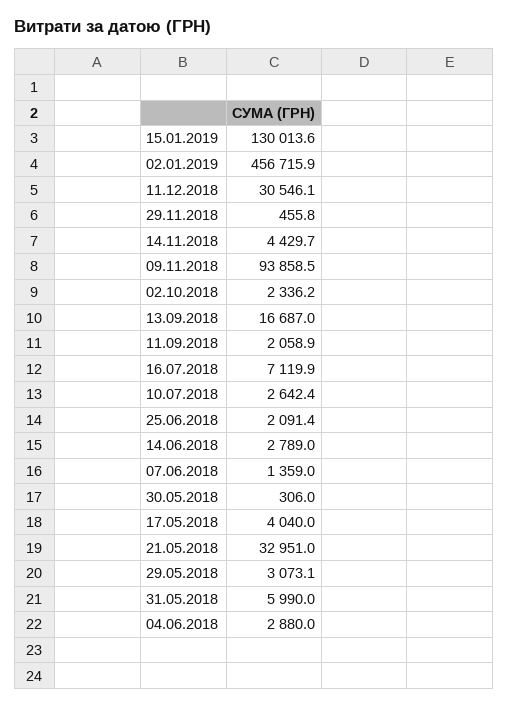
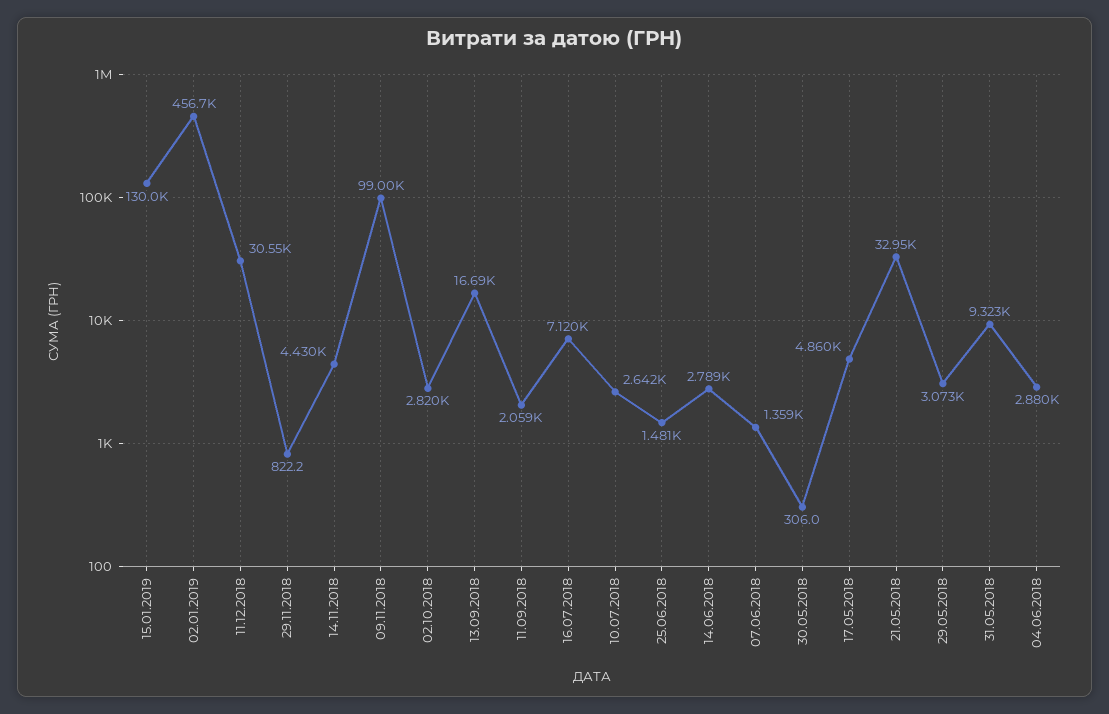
  {
    "15.01.2019": 130013.6,
    "02.01.2019": 456715.9,
    "11.12.2018": 30546.1,
-   "29.11.2018": 455.8,
+   "29.11.2018": 822.2,
    "14.11.2018": 4429.7,
-   "09.11.2018": 93858.5,
+   "09.11.2018": 99000,
-   "02.10.2018": 2336.2,
+   "02.10.2018": 2820,
    "13.09.2018": 16687,
    "11.09.2018": 2058.9,
    "16.07.2018": 7119.9,
    "10.07.2018": 2642.4,
-   "25.06.2018": 2091.4,
+   "25.06.2018": 1481,
    "14.06.2018": 2789,
    "07.06.2018": 1359,
    "30.05.2018": 306,
-   "17.05.2018": 4040,
+   "17.05.2018": 4860,
    "21.05.2018": 32951,
    "29.05.2018": 3073.1,
-   "31.05.2018": 5990,
+   "31.05.2018": 9323,
    "04.06.2018": 2880
  }

